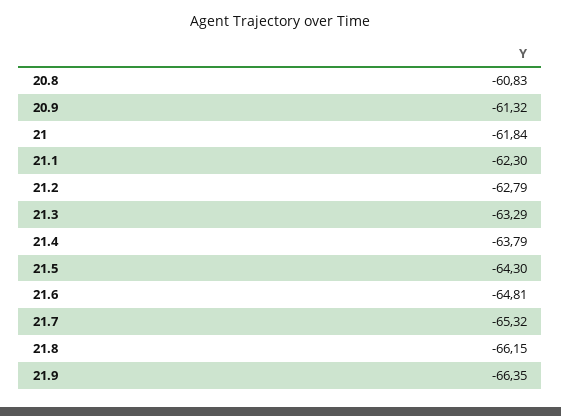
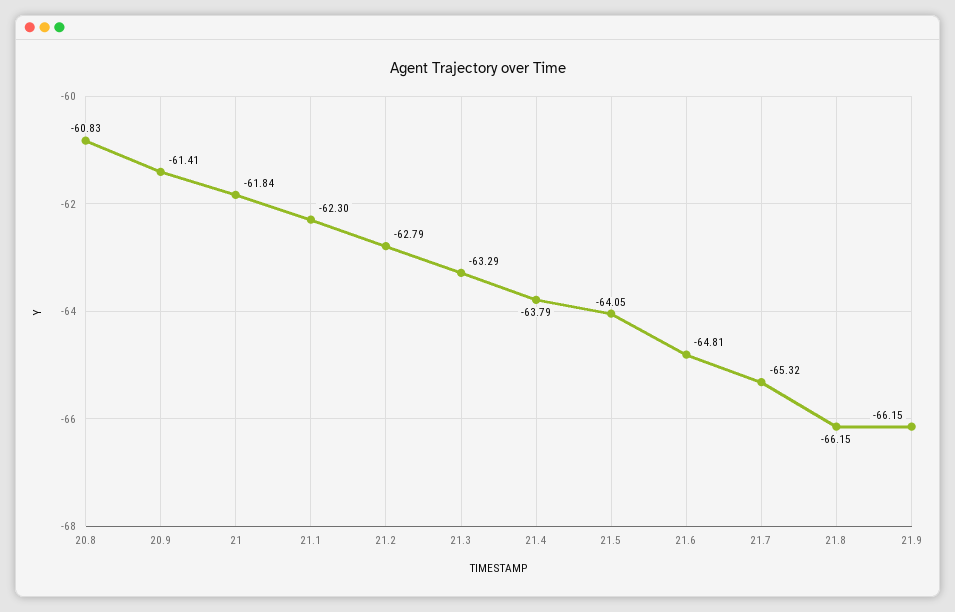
  {
    "20.8": -60.83,
-   "20.9": -61.32,
+   "20.9": -61.41,
    "21": -61.84,
    "21.1": -62.3,
    "21.2": -62.79,
    "21.3": -63.29,
    "21.4": -63.79,
-   "21.5": -64.3,
+   "21.5": -64.05,
    "21.6": -64.81,
    "21.7": -65.32,
    "21.8": -66.15,
-   "21.9": -66.35
+   "21.9": -66.15
  }

